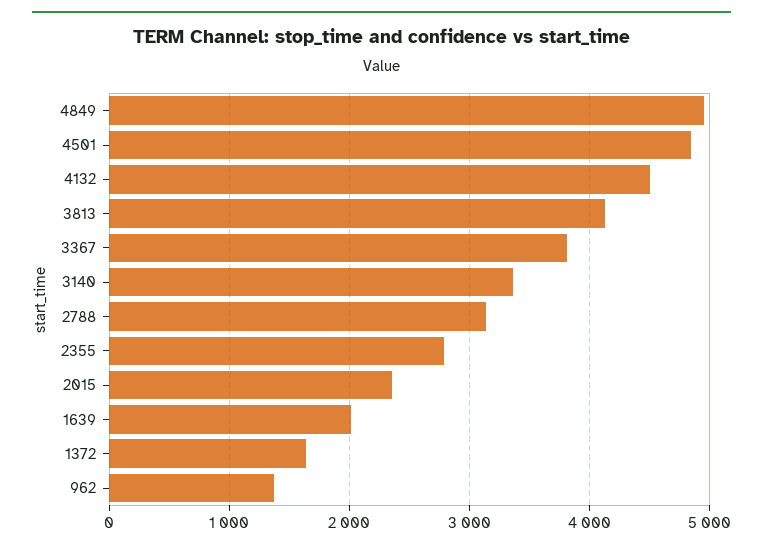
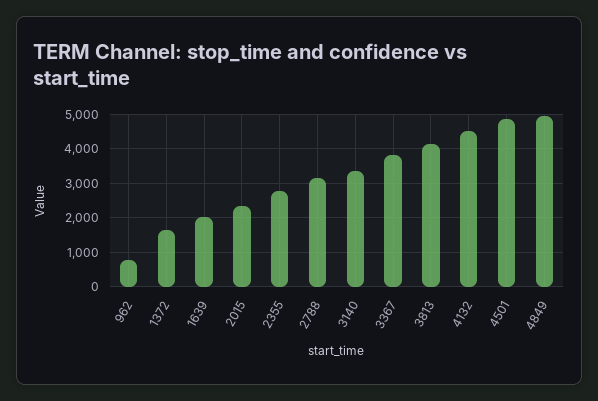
  {
    "4849": 5000,
    "4501": 4800,
    "4132": 4500,
    "3813": 4100,
    "3367": 3800,
    "3140": 3400,
    "2788": 3100,
    "2355": 2800,
    "2015": 2400,
    "1639": 2000,
    "1372": 1600,
-   "962": 1400
+   "962": 800
  }

